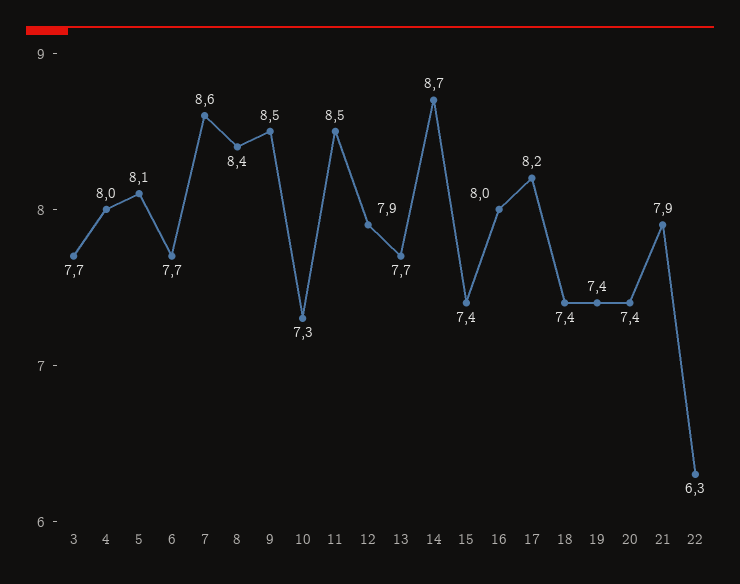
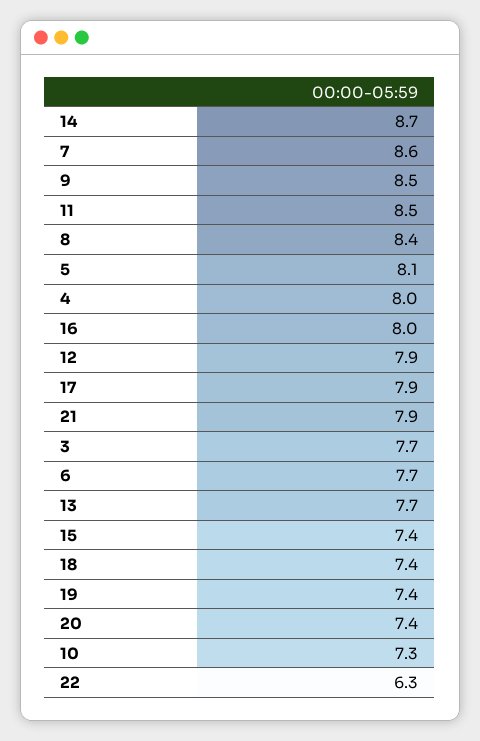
  {
    "3": 7.7,
    "4": 8,
    "5": 8.1,
    "6": 7.7,
    "7": 8.6,
    "8": 8.4,
    "9": 8.5,
    "10": 7.3,
    "11": 8.5,
    "12": 7.9,
    "13": 7.7,
    "14": 8.7,
    "15": 7.4,
    "16": 8,
-   "17": 8.2,
+   "17": 7.9,
    "18": 7.4,
    "19": 7.4,
    "20": 7.4,
    "21": 7.9,
    "22": 6.3
  }

